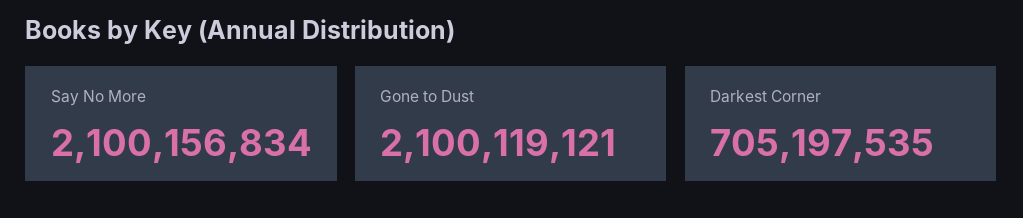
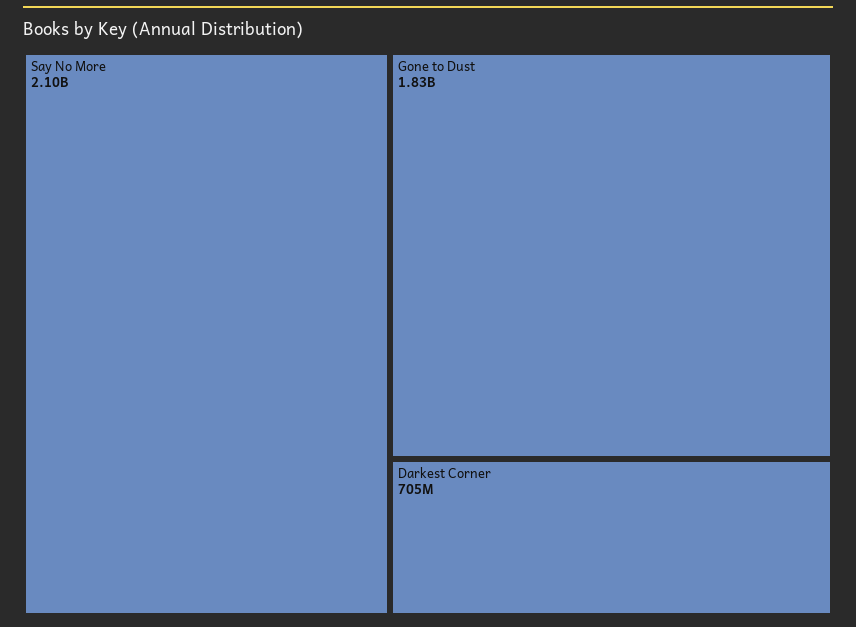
  {
    "Say No More": 2100156834,
-   "Gone to Dust": 2100119121,
+   "Gone to Dust": 1830000000,
    "Darkest Corner": 705197535
  }

